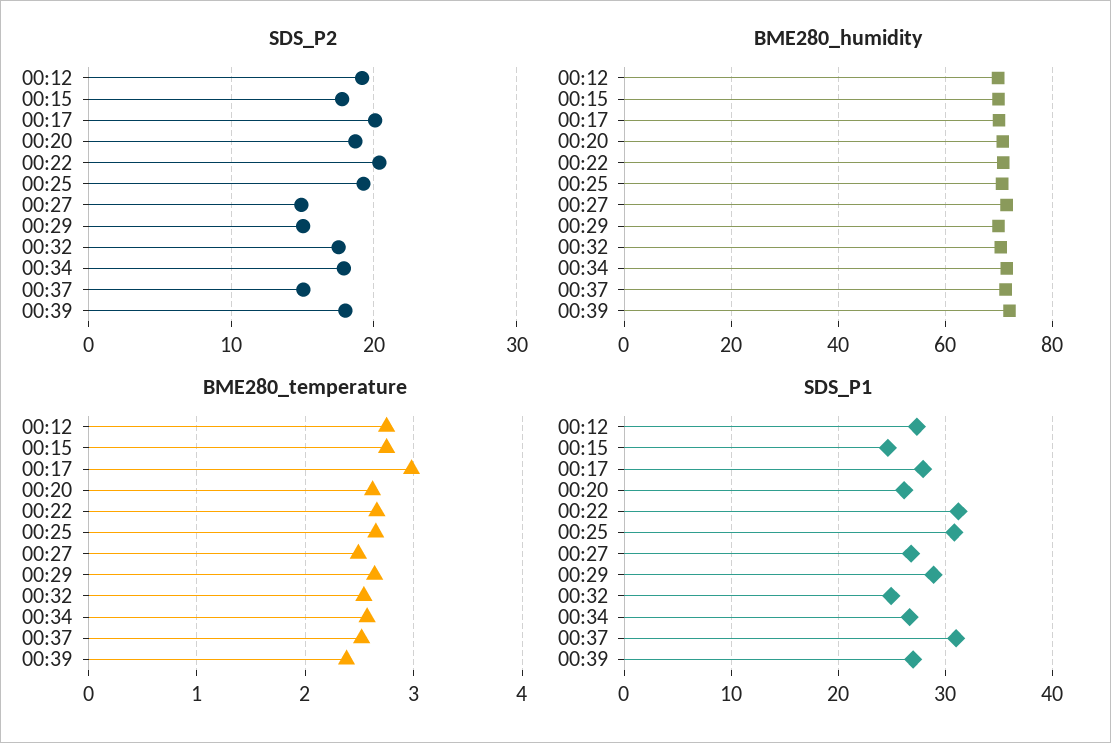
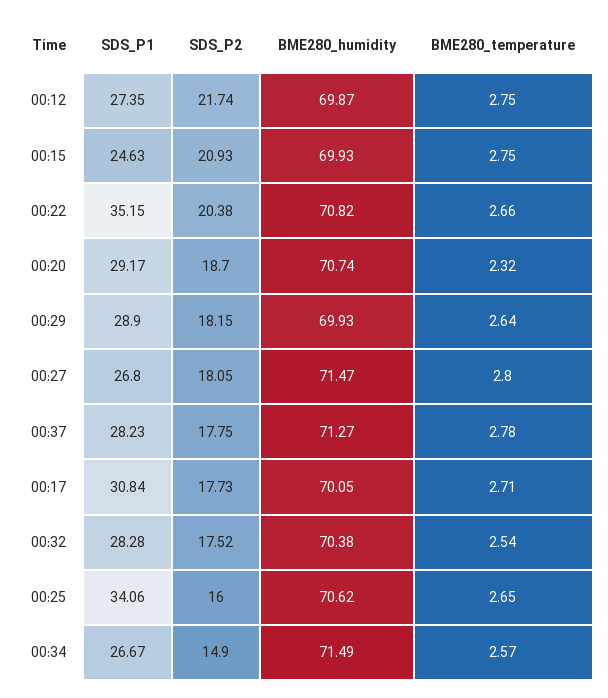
  {
    "SDS_P2": {
-     "00:12": 19,
+     "00:12": 21.74,
-     "00:15": 18,
+     "00:15": 20.93,
-     "00:17": 20,
+     "00:17": 17.73,
      "00:20": 18.7,
      "00:22": 20.38,
-     "00:25": 19,
+     "00:25": 16,
-     "00:27": 15,
+     "00:27": 18.05,
-     "00:29": 15,
+     "00:29": 18.15,
      "00:32": 17.52,
-     "00:34": 18,
+     "00:34": 14.9,
-     "00:37": 15,
+     "00:37": 17.75
-     "00:39": 18
    },
    "BME280_humidity": {
      "00:12": 69.87,
      "00:15": 69.93,
      "00:17": 70.05,
      "00:20": 70.74,
      "00:22": 70.82,
      "00:25": 70.62,
      "00:27": 71.47,
      "00:29": 69.93,
      "00:32": 70.38,
      "00:34": 71.49,
-     "00:37": 71.27,
+     "00:37": 71.27
-     "00:39": 72
    },
    "BME280_temperature": {
      "00:12": 2.75,
      "00:15": 2.75,
-     "00:17": 3,
+     "00:17": 2.71,
-     "00:20": 2.6,
+     "00:20": 2.32,
      "00:22": 2.66,
      "00:25": 2.65,
-     "00:27": 2.5,
+     "00:27": 2.8,
      "00:29": 2.64,
      "00:32": 2.54,
      "00:34": 2.57,
-     "00:37": 2.5,
+     "00:37": 2.78
-     "00:39": 2.4
    },
    "SDS_P1": {
      "00:12": 27.35,
      "00:15": 24.63,
-     "00:17": 28,
+     "00:17": 30.84,
-     "00:20": 26,
+     "00:20": 29.17,
-     "00:22": 31,
+     "00:22": 35.15,
-     "00:25": 31,
+     "00:25": 34.06,
      "00:27": 26.8,
      "00:29": 28.9,
-     "00:32": 25,
+     "00:32": 28.28,
      "00:34": 26.67,
-     "00:37": 31,
+     "00:37": 28.23
-     "00:39": 27
    }
  }

